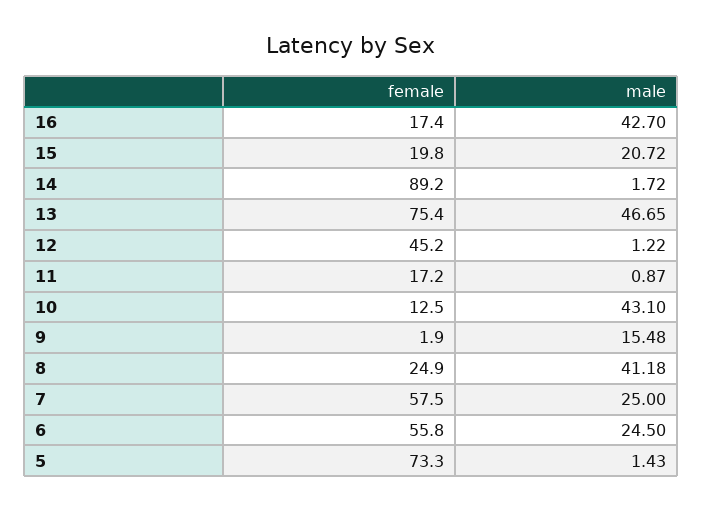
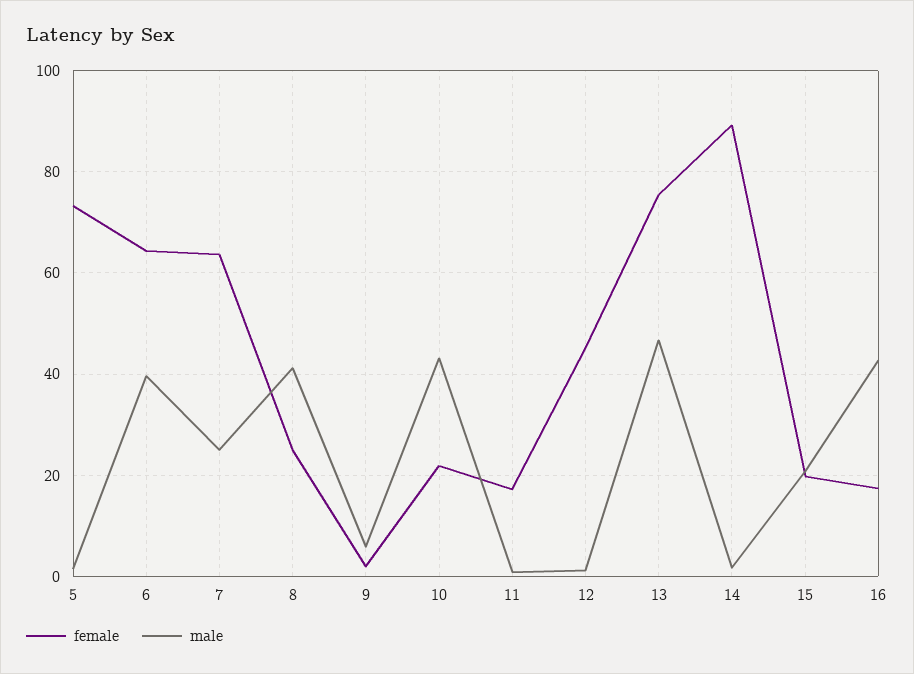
  {
    "female": {
      "16": 17.4,
      "15": 19.8,
      "14": 89.2,
      "13": 75.4,
      "12": 45.2,
      "11": 17.2,
-     "10": 12.5,
+     "10": 22,
      "9": 1.9,
      "8": 24.9,
-     "7": 57.5,
+     "7": 64,
-     "6": 55.8,
+     "6": 64,
      "5": 73.3
    },
    "male": {
      "16": 42.7,
      "15": 20.72,
      "14": 1.72,
      "13": 46.65,
      "12": 1.22,
      "11": 0.87,
      "10": 43.1,
-     "9": 15.48,
+     "9": 6,
      "8": 41.18,
      "7": 25,
-     "6": 24.5,
+     "6": 40,
      "5": 1.43
    }
  }

